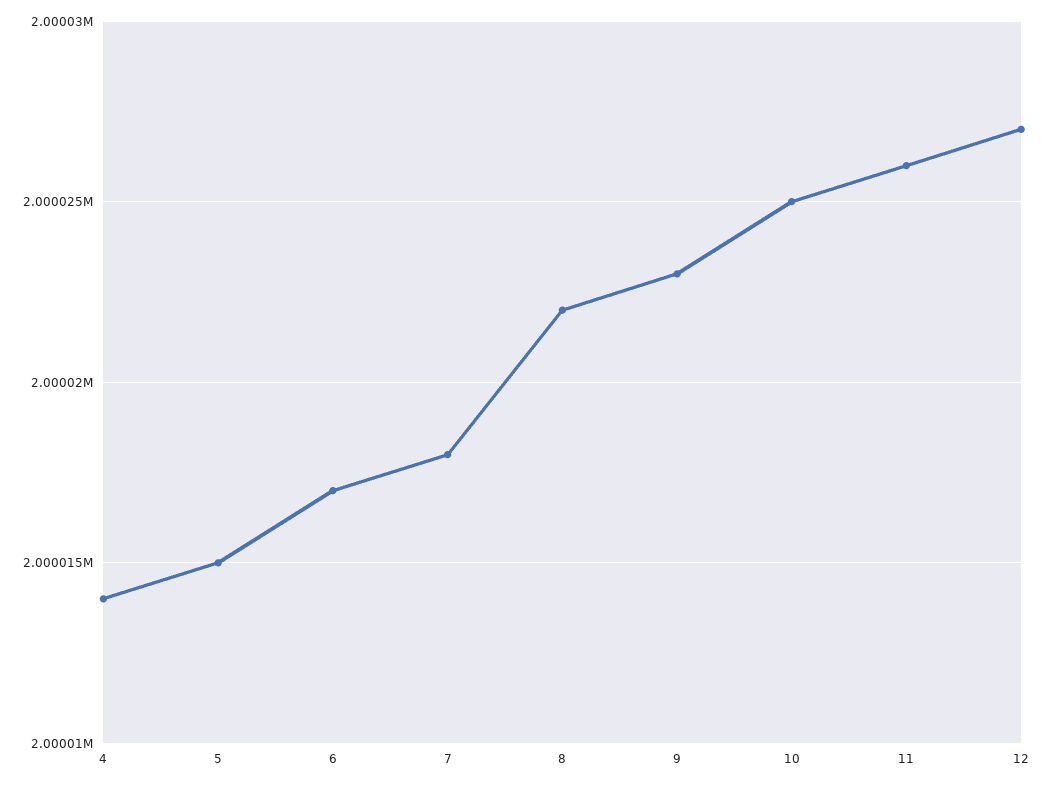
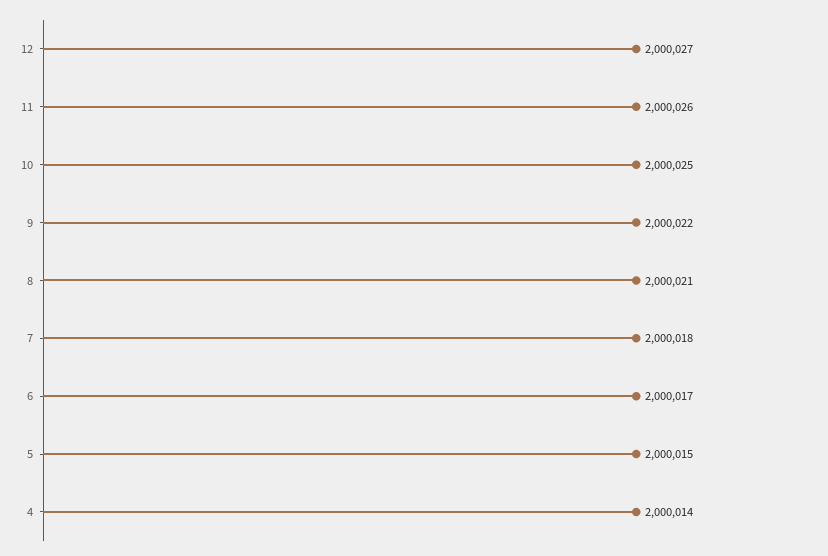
  {
    "4": 2000014,
    "5": 2000015,
    "6": 2000017,
    "7": 2000018,
-   "8": 2000022,
+   "8": 2000021,
-   "9": 2000023,
+   "9": 2000022,
    "10": 2000025,
    "11": 2000026,
    "12": 2000027
  }

